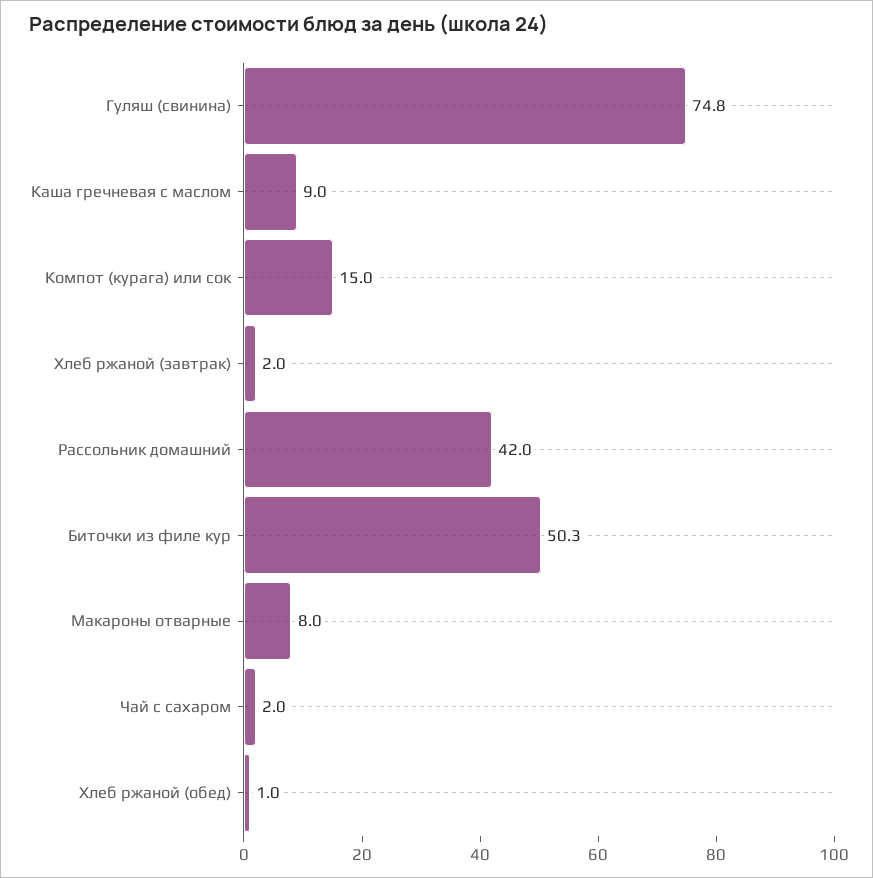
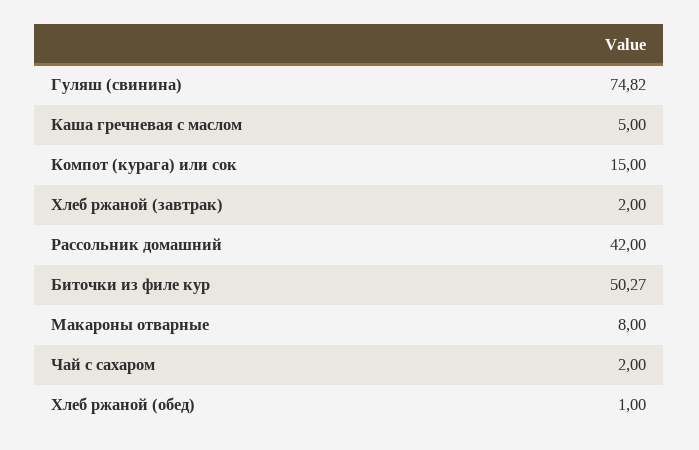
  {
    "Гуляш (свинина)": 74.82,
-   "Каша гречневая с маслом": 9,
+   "Каша гречневая с маслом": 5,
    "Компот (курага) или сок": 15,
    "Хлеб ржаной (завтрак)": 2,
    "Рассольник домашний": 42,
    "Биточки из филе кур": 50.27,
    "Макароны отварные": 8,
    "Чай с сахаром": 2,
    "Хлеб ржаной (обед)": 1
  }

